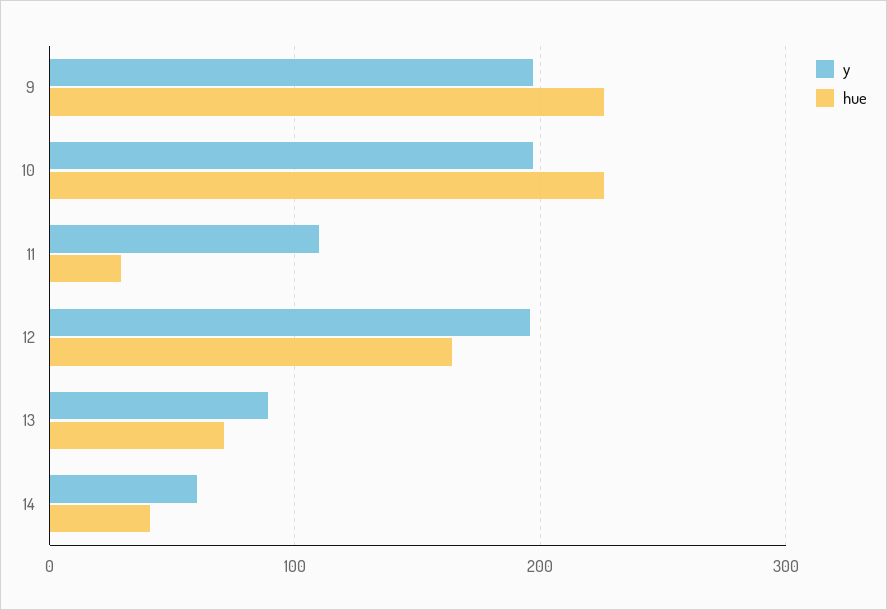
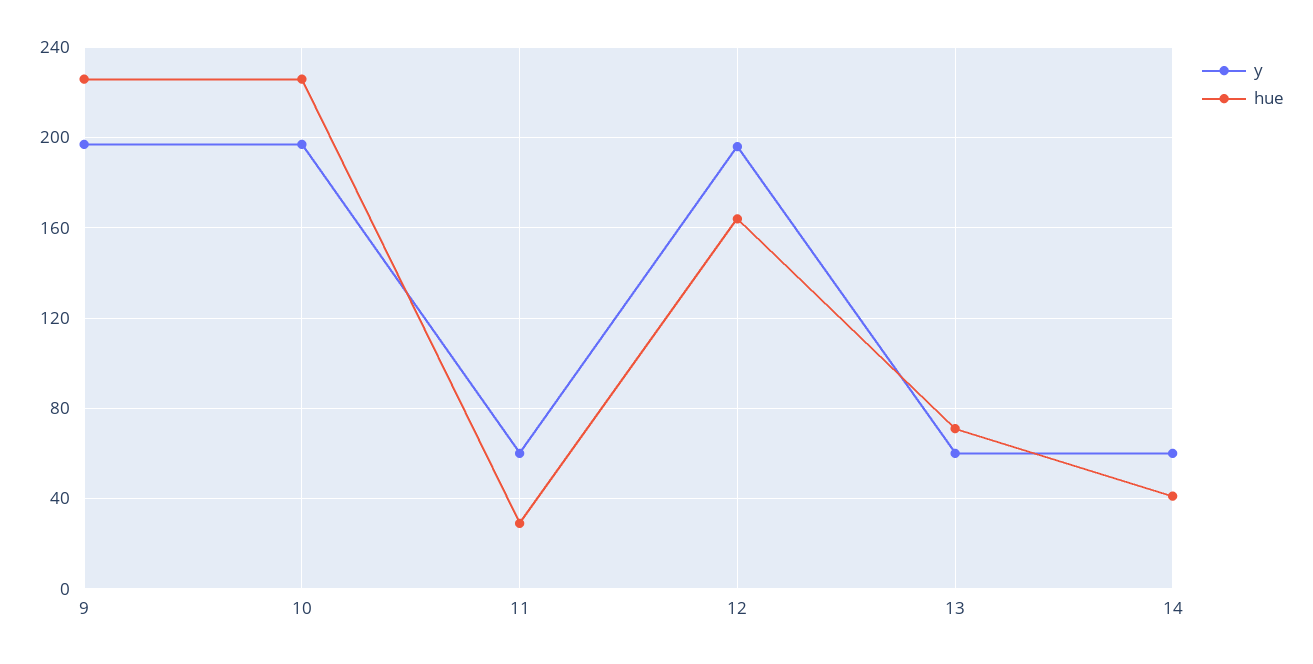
  {
    "y": {
      "9": 195,
      "10": 195,
-     "11": 110,
+     "11": 60,
      "12": 195,
-     "13": 90,
+     "13": 60,
      "14": 60
    },
    "hue": {
      "9": 225,
      "10": 225,
      "11": 30,
      "12": 165,
      "13": 70,
      "14": 40
    }
  }

